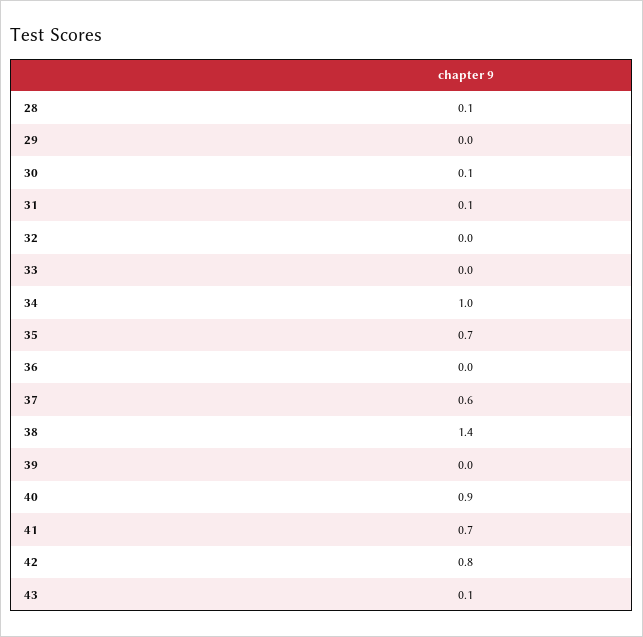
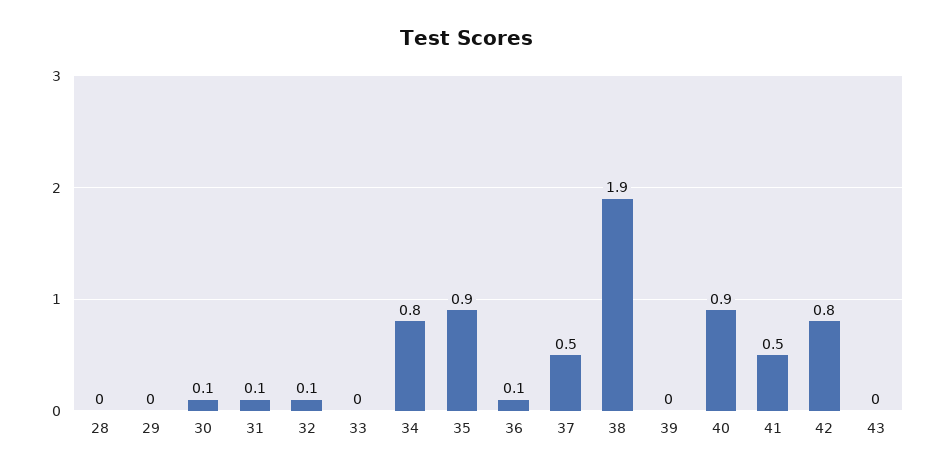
  {
-   "28": 0.1,
+   "28": 0,
    "29": 0,
    "30": 0.1,
    "31": 0.1,
-   "32": 0,
+   "32": 0.1,
    "33": 0,
-   "34": 1,
+   "34": 0.8,
-   "35": 0.7,
+   "35": 0.9,
-   "36": 0,
+   "36": 0.1,
-   "37": 0.6,
+   "37": 0.5,
-   "38": 1.4,
+   "38": 1.9,
    "39": 0,
    "40": 0.9,
-   "41": 0.7,
+   "41": 0.5,
    "42": 0.8,
-   "43": 0.1
+   "43": 0
  }

